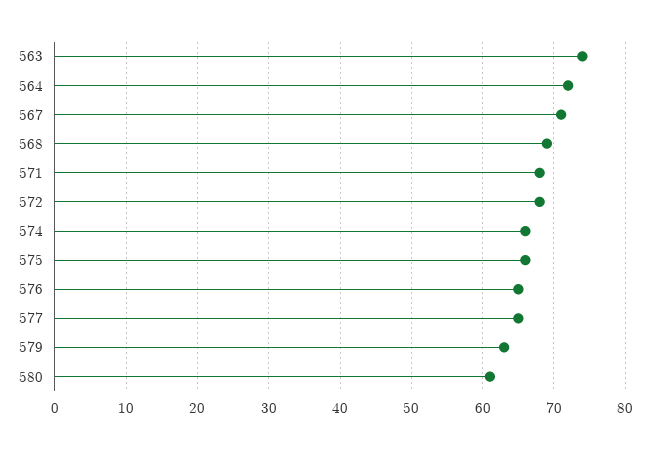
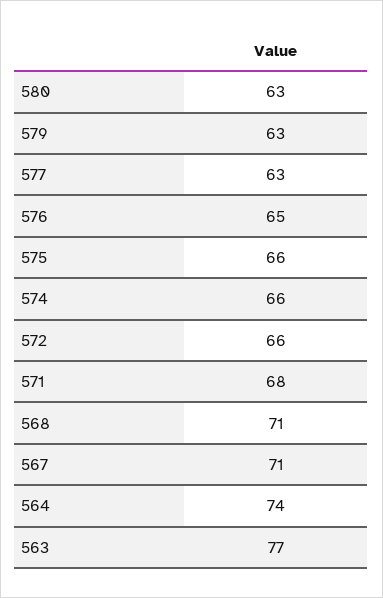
  {
-   "563": 74,
+   "563": 77,
-   "564": 72,
+   "564": 74,
    "567": 71,
-   "568": 69,
+   "568": 71,
    "571": 68,
-   "572": 68,
+   "572": 66,
    "574": 66,
    "575": 66,
    "576": 65,
-   "577": 65,
+   "577": 63,
    "579": 63,
-   "580": 61
+   "580": 63
  }

